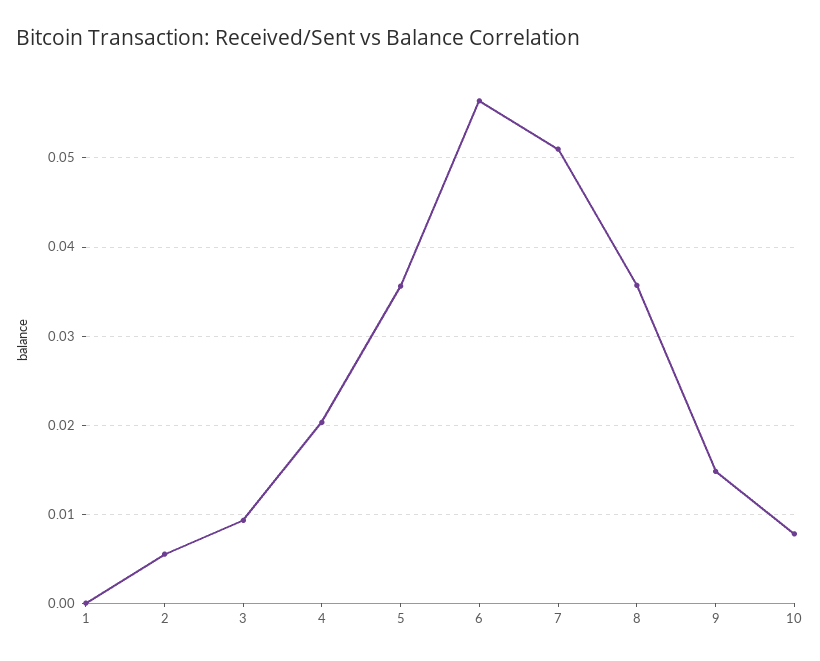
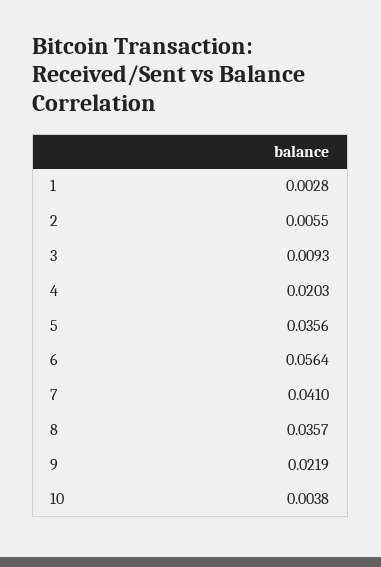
  {
-   "1": 0,
+   "1": 0.0028,
    "2": 0.0055,
    "3": 0.0093,
    "4": 0.0203,
    "5": 0.0356,
    "6": 0.0564,
-   "7": 0.051,
+   "7": 0.041,
    "8": 0.0357,
-   "9": 0.015,
+   "9": 0.0219,
-   "10": 0.008
+   "10": 0.0038
  }

